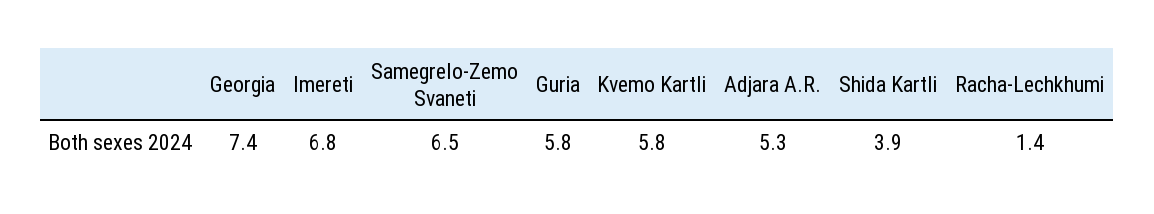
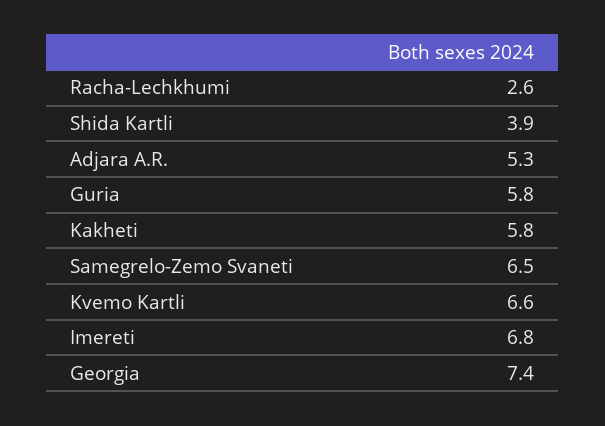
  {
    "Georgia": 7.4,
    "Imereti": 6.8,
    "Samegrelo-Zemo Svaneti": 6.5,
    "Guria": 5.8,
-   "Kvemo Kartli": 5.8,
+   "Kvemo Kartli": 6.6,
    "Adjara A.R.": 5.3,
    "Shida Kartli": 3.9,
-   "Racha-Lechkhumi": 1.4
+   "Racha-Lechkhumi": 2.6,
+   "Kakheti": 5.8
  }

